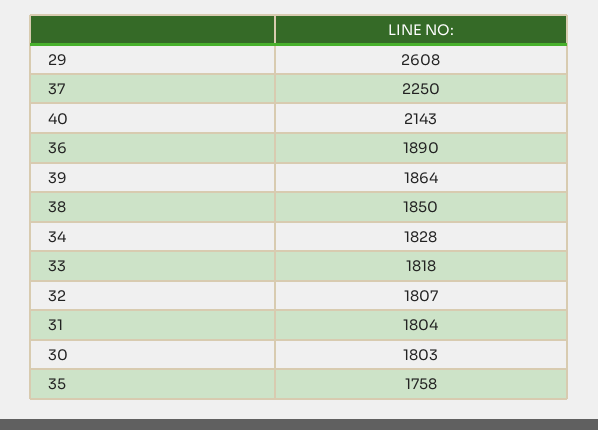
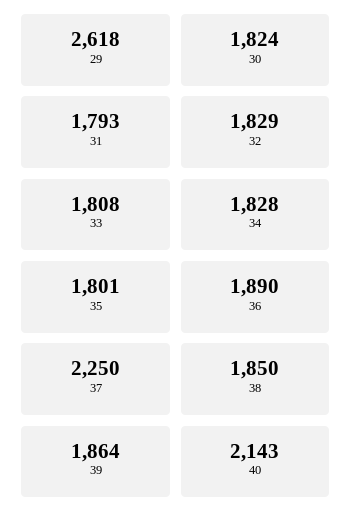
  {
-   "29": 2608,
+   "29": 2618,
    "37": 2250,
    "40": 2143,
    "36": 1890,
    "39": 1864,
    "38": 1850,
    "34": 1828,
-   "33": 1818,
+   "33": 1808,
-   "32": 1807,
+   "32": 1829,
-   "31": 1804,
+   "31": 1793,
-   "30": 1803,
+   "30": 1824,
-   "35": 1758
+   "35": 1801
  }

